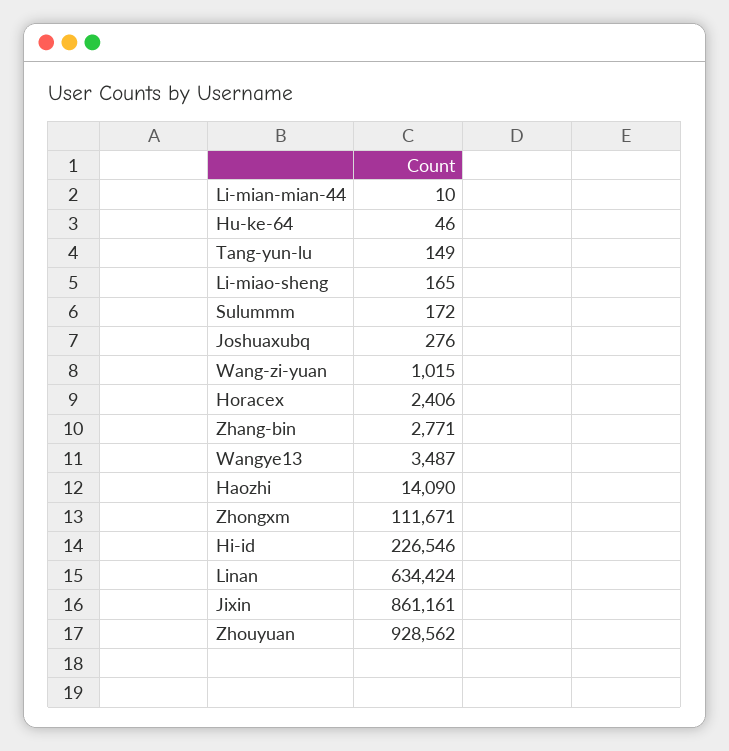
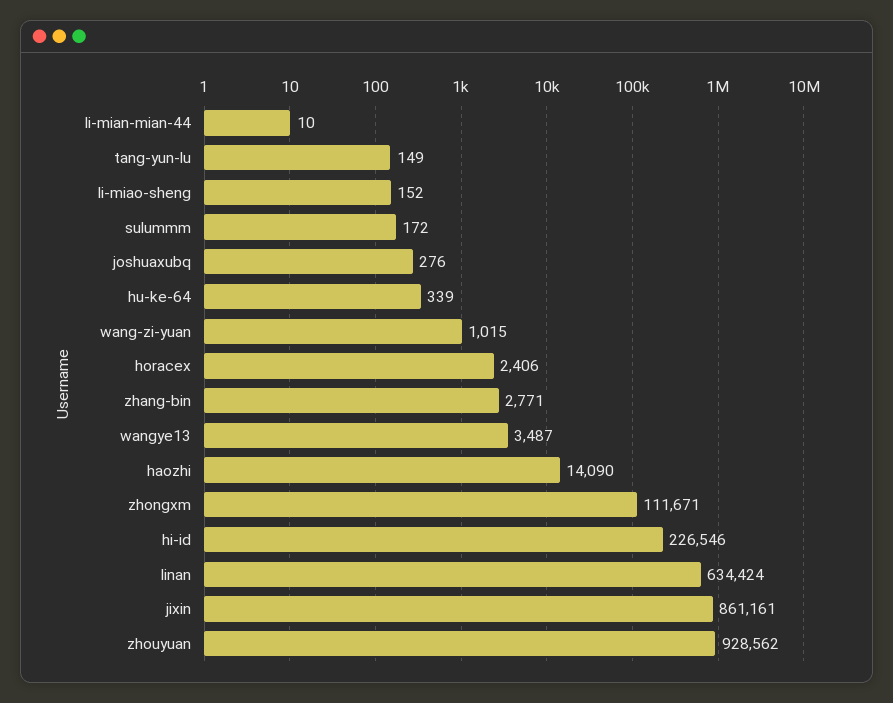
  {
    "Li-mian-mian-44": 10,
-   "Hu-ke-64": 46,
+   "Hu-ke-64": 339,
    "Tang-yun-lu": 149,
-   "Li-miao-sheng": 165,
+   "Li-miao-sheng": 152,
    "Sulummm": 172,
    "Joshuaxubq": 276,
    "Wang-zi-yuan": 1015,
    "Horacex": 2406,
    "Zhang-bin": 2771,
    "Wangye13": 3487,
    "Haozhi": 14090,
    "Zhongxm": 111671,
    "Hi-id": 226546,
    "Linan": 634424,
    "Jixin": 861161,
    "Zhouyuan": 928562
  }

